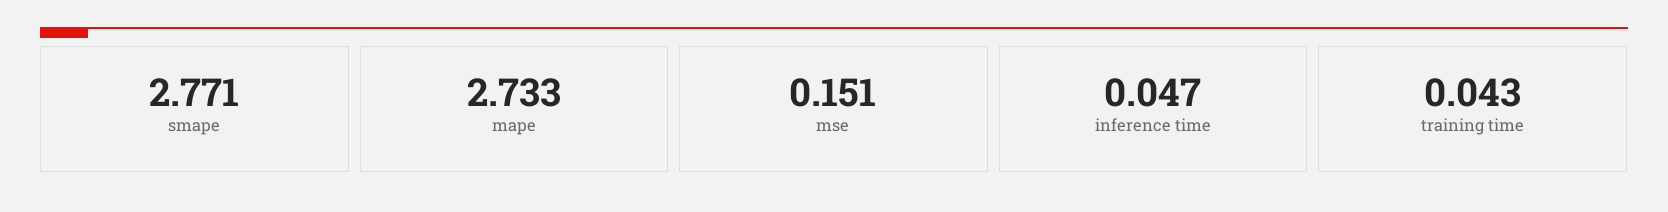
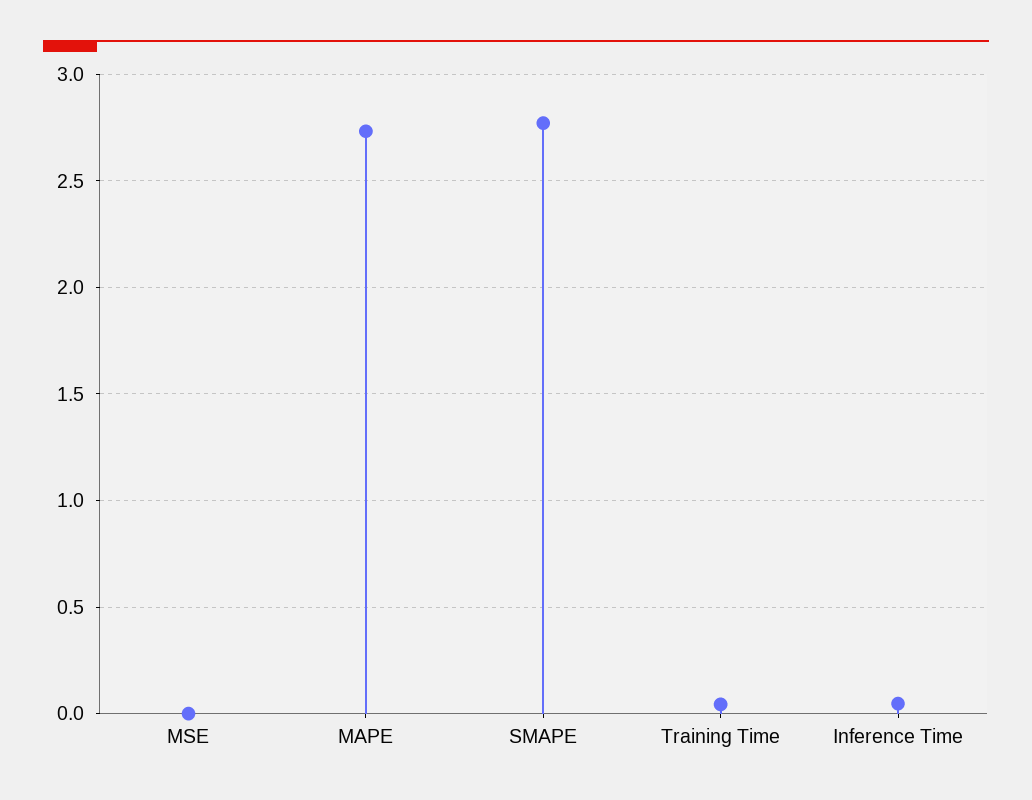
  {
    "smape": 2.771,
    "mape": 2.733,
-   "mse": 0.151,
+   "mse": 0,
    "inference time": 0.047,
    "training time": 0.043
  }

